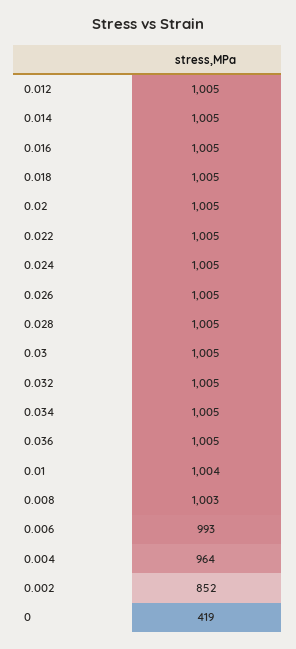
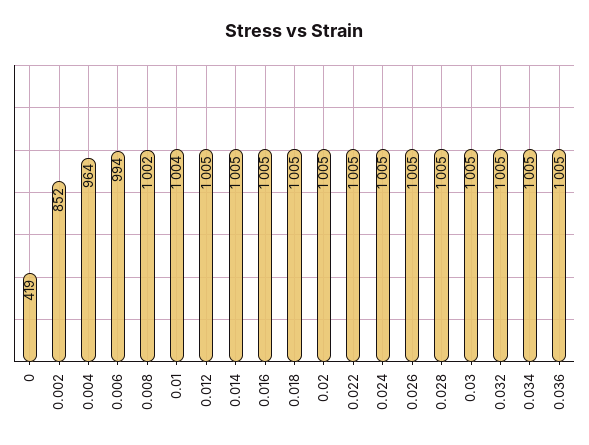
  {
    "0.012": 1005,
    "0.014": 1005,
    "0.016": 1005,
    "0.018": 1005,
    "0.02": 1005,
    "0.022": 1005,
    "0.024": 1005,
    "0.026": 1005,
    "0.028": 1005,
    "0.03": 1005,
    "0.032": 1005,
    "0.034": 1005,
    "0.036": 1005,
    "0.01": 1004,
-   "0.008": 1003,
+   "0.008": 1002,
-   "0.006": 993,
+   "0.006": 994,
    "0.004": 964,
    "0.002": 852,
    "0": 419
  }

